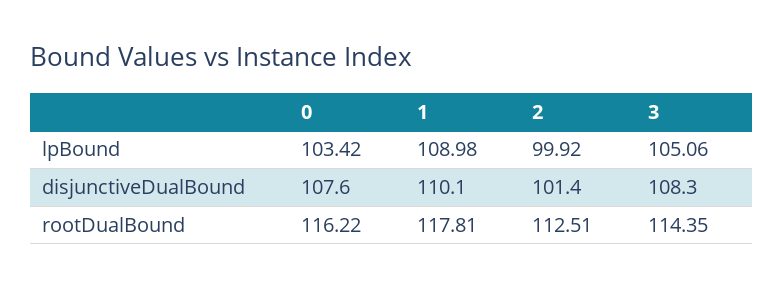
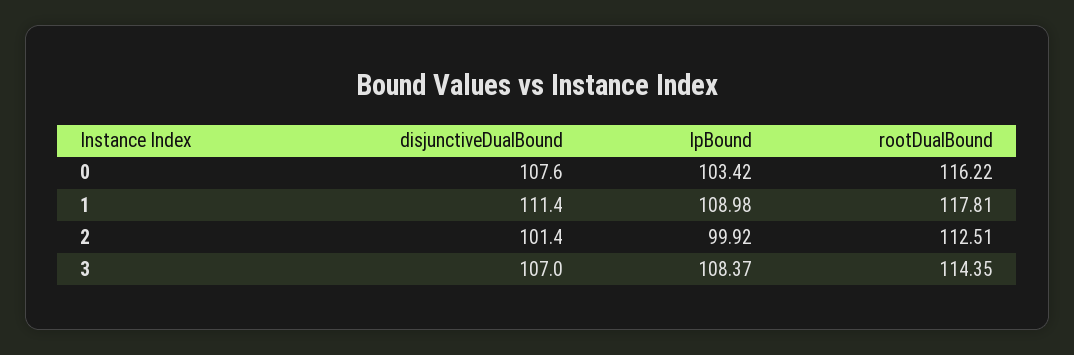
  {
    "0": {
      "lpBound": 103.42,
      "disjunctiveDualBound": 107.6,
      "rootDualBound": 116.22
    },
    "1": {
      "lpBound": 108.98,
-     "disjunctiveDualBound": 110.1,
+     "disjunctiveDualBound": 111.4,
      "rootDualBound": 117.81
    },
    "2": {
      "lpBound": 99.92,
      "disjunctiveDualBound": 101.4,
      "rootDualBound": 112.51
    },
    "3": {
-     "lpBound": 105.06,
+     "lpBound": 108.37,
-     "disjunctiveDualBound": 108.3,
+     "disjunctiveDualBound": 107,
      "rootDualBound": 114.35
    }
  }

